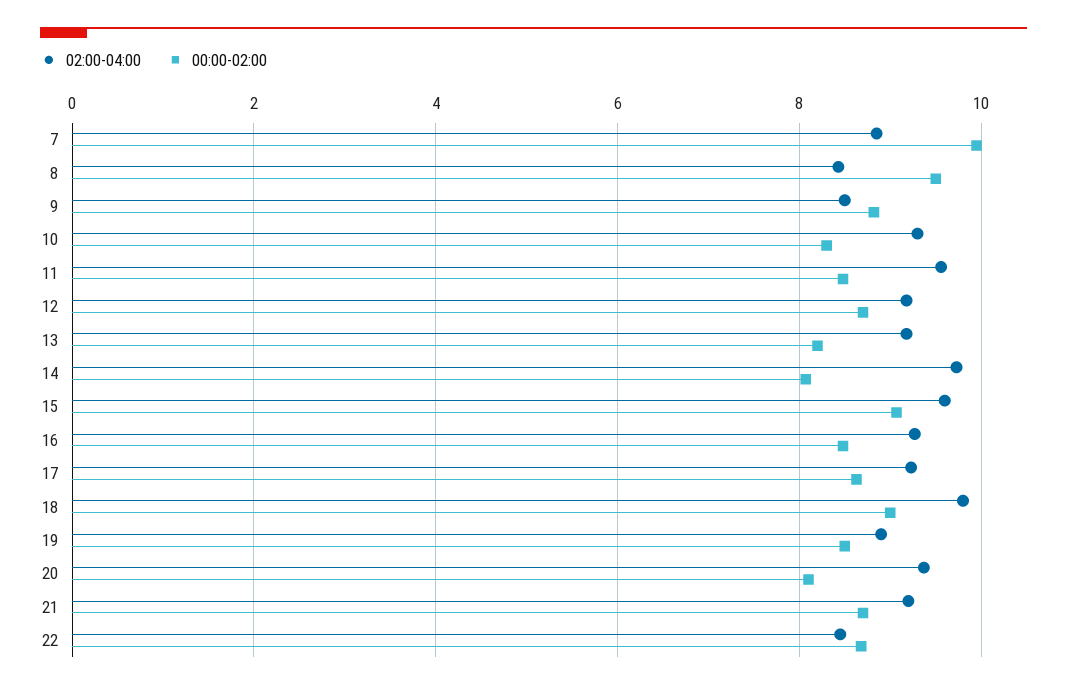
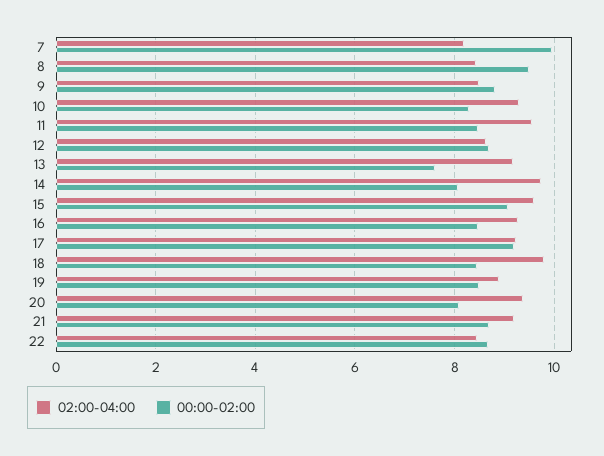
  {
    "02:00-04:00": {
-     "7": 8.8,
+     "7": 8.2,
      "8": 8.4,
      "9": 8.6,
      "10": 9.4,
      "11": 9.6,
-     "12": 9.2,
+     "12": 8.6,
      "13": 9.2,
      "14": 9.8,
      "15": 9.6,
      "16": 9.2,
      "17": 9.2,
      "18": 9.8,
      "19": 9,
      "20": 9.4,
      "21": 9.2,
      "22": 8.4
    },
    "00:00-02:00": {
      "7": 10,
      "8": 9.6,
      "9": 8.8,
      "10": 8.4,
      "11": 8.4,
      "12": 8.8,
-     "13": 8.2,
+     "13": 7.6,
      "14": 8,
      "15": 9,
      "16": 8.4,
-     "17": 8.6,
+     "17": 9.2,
-     "18": 9,
+     "18": 8.4,
      "19": 8.6,
      "20": 8.2,
      "21": 8.8,
      "22": 8.6
    }
  }

